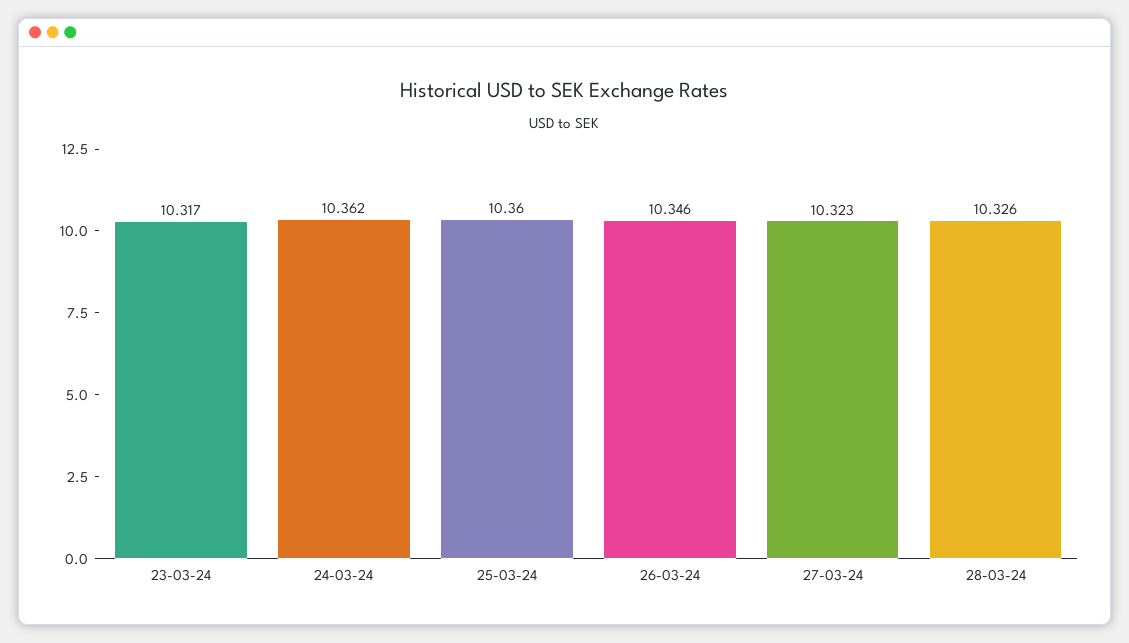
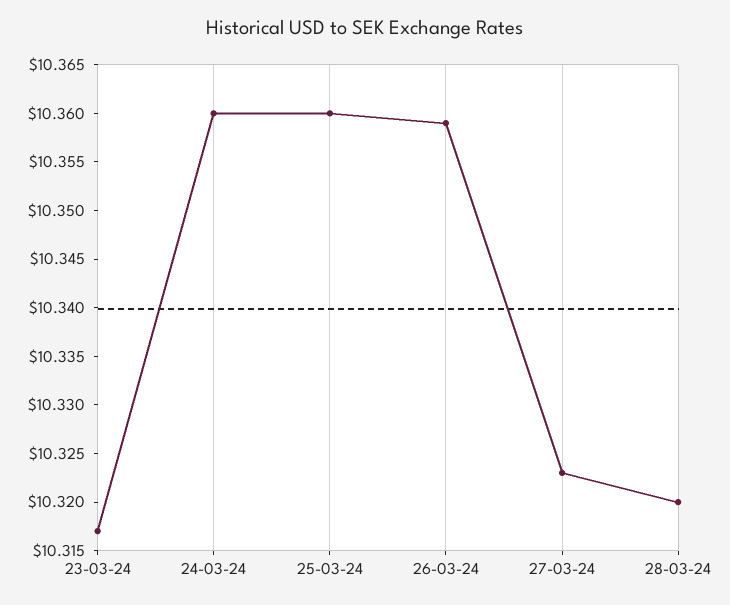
  {
    "23-03-24": 10.317,
-   "24-03-24": 10.362,
+   "24-03-24": 10.36,
    "25-03-24": 10.36,
-   "26-03-24": 10.346,
+   "26-03-24": 10.359,
    "27-03-24": 10.323,
-   "28-03-24": 10.326
+   "28-03-24": 10.32
  }

